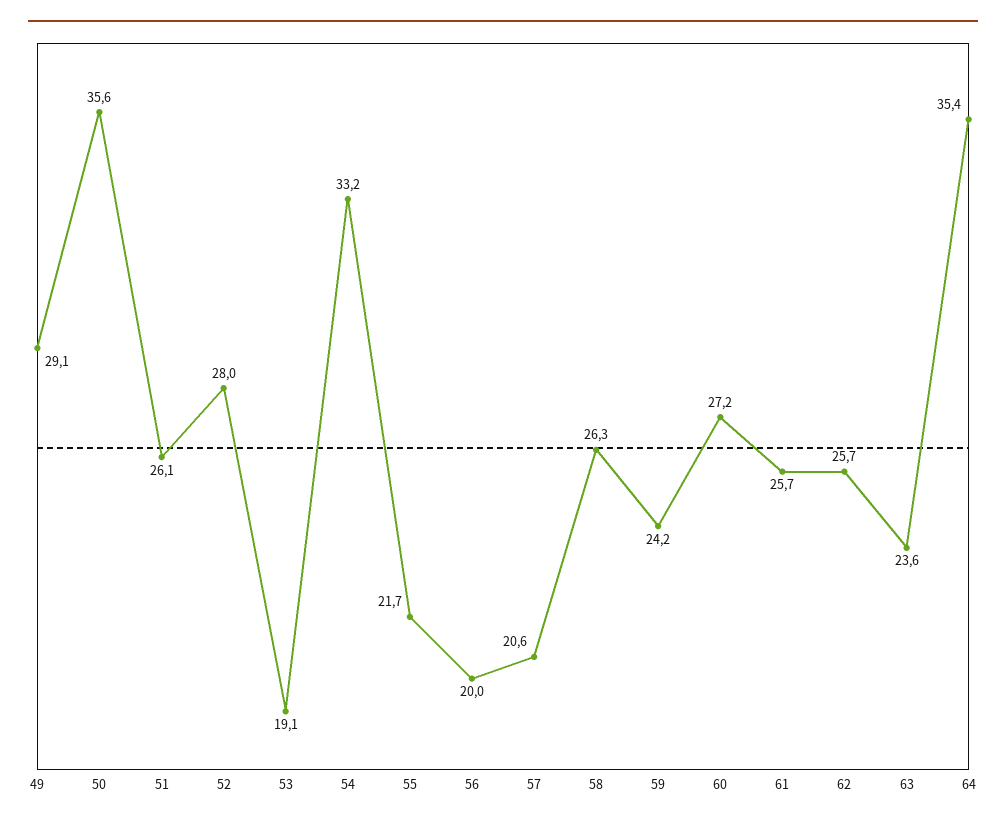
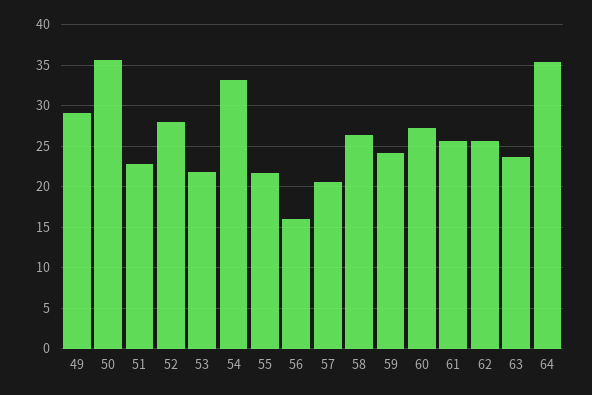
  {
    "49": 29.1,
    "50": 35.6,
-   "51": 26.1,
+   "51": 23,
    "52": 28,
-   "53": 19.1,
+   "53": 22,
    "54": 33.2,
    "55": 21.7,
-   "56": 20,
+   "56": 16,
    "57": 20.6,
    "58": 26.3,
    "59": 24.2,
    "60": 27.2,
    "61": 25.7,
    "62": 25.7,
    "63": 23.6,
    "64": 35.4
  }

